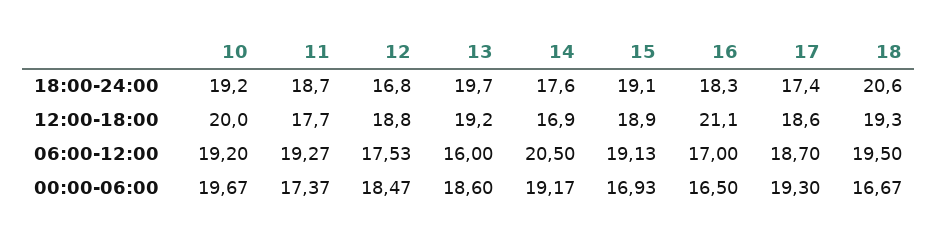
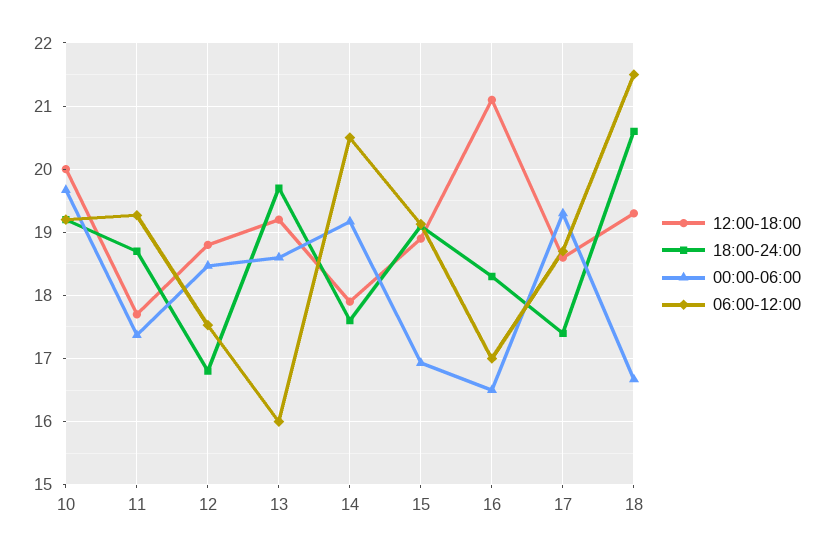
  {
    "18:00-24:00": {
      "10": 19.2,
      "11": 18.7,
      "12": 16.8,
      "13": 19.7,
      "14": 17.6,
      "15": 19.1,
      "16": 18.3,
      "17": 17.4,
      "18": 20.6
    },
    "12:00-18:00": {
      "10": 20,
      "11": 17.7,
      "12": 18.8,
      "13": 19.2,
-     "14": 16.9,
+     "14": 17.9,
      "15": 18.9,
      "16": 21.1,
      "17": 18.6,
      "18": 19.3
    },
    "06:00-12:00": {
      "10": 19.2,
      "11": 19.27,
      "12": 17.53,
      "13": 16,
      "14": 20.5,
      "15": 19.13,
      "16": 17,
      "17": 18.7,
-     "18": 19.5
+     "18": 21.5
    },
    "00:00-06:00": {
      "10": 19.67,
      "11": 17.37,
      "12": 18.47,
      "13": 18.6,
      "14": 19.17,
      "15": 16.93,
      "16": 16.5,
      "17": 19.3,
      "18": 16.67
    }
  }

